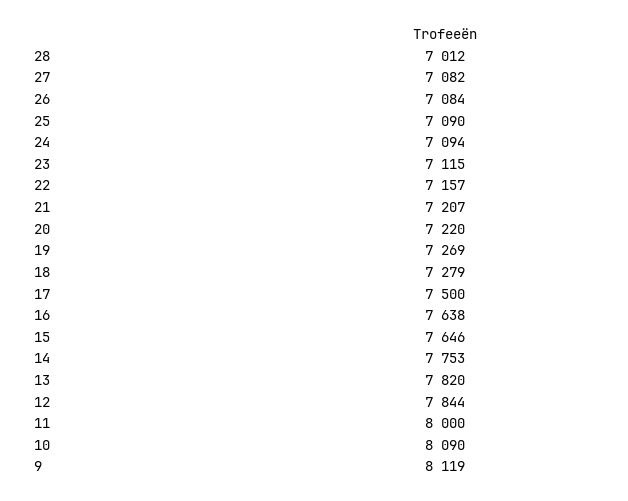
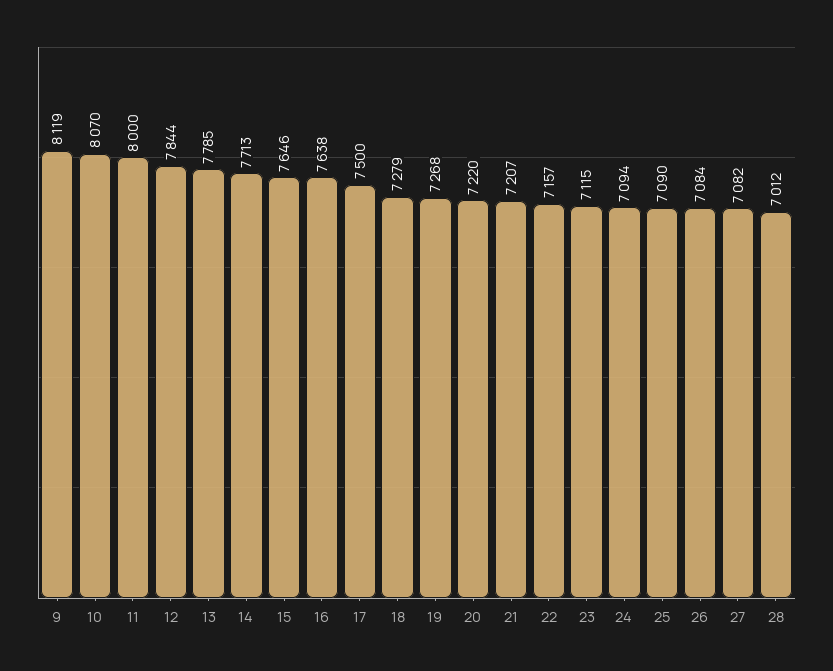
  {
    "28": 7012,
    "27": 7082,
    "26": 7084,
    "25": 7090,
    "24": 7094,
    "23": 7115,
    "22": 7157,
    "21": 7207,
    "20": 7220,
-   "19": 7269,
+   "19": 7268,
    "18": 7279,
    "17": 7500,
    "16": 7638,
    "15": 7646,
-   "14": 7753,
+   "14": 7713,
-   "13": 7820,
+   "13": 7785,
    "12": 7844,
    "11": 8000,
-   "10": 8090,
+   "10": 8070,
    "9": 8119
  }

